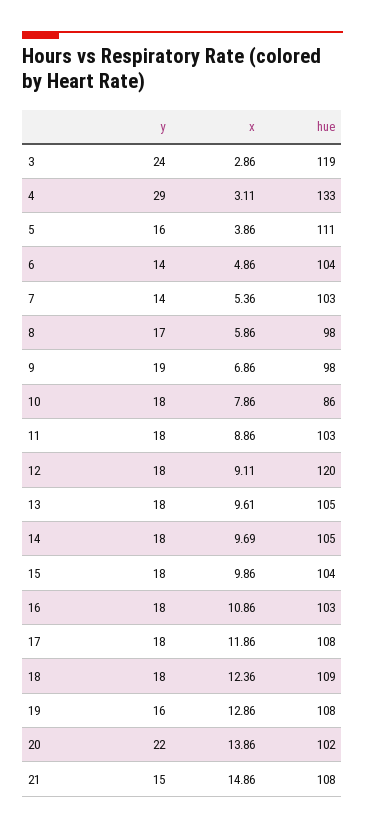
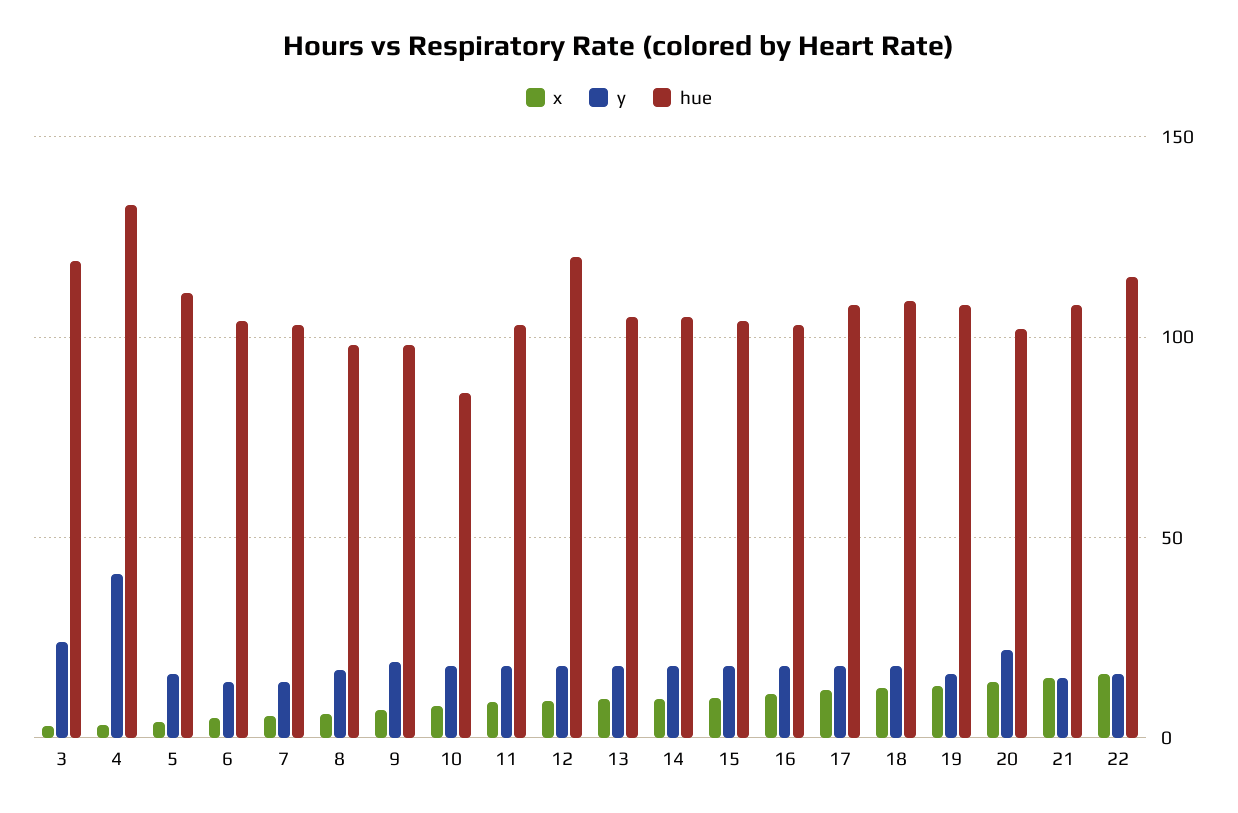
  {
    "y": {
      "3": 24,
-     "4": 29,
+     "4": 40,
      "5": 16,
      "6": 14,
      "7": 14,
      "8": 17,
      "9": 19,
      "10": 18,
      "11": 18,
      "12": 18,
      "13": 18,
      "14": 18,
      "15": 18,
      "16": 18,
      "17": 18,
      "18": 18,
      "19": 16,
      "20": 22,
-     "21": 15
+     "21": 15,
+     "22": 15
    },
    "x": {
      "3": 2.86,
      "4": 3.11,
      "5": 3.86,
      "6": 4.86,
      "7": 5.36,
      "8": 5.86,
      "9": 6.86,
      "10": 7.86,
      "11": 8.86,
      "12": 9.11,
      "13": 9.61,
      "14": 9.69,
      "15": 9.86,
      "16": 10.86,
      "17": 11.86,
      "18": 12.36,
      "19": 12.86,
      "20": 13.86,
-     "21": 14.86
+     "21": 14.86,
+     "22": 15
    },
    "hue": {
      "3": 119,
      "4": 133,
      "5": 111,
      "6": 104,
      "7": 103,
      "8": 98,
      "9": 98,
      "10": 86,
      "11": 103,
      "12": 120,
      "13": 105,
      "14": 105,
      "15": 104,
      "16": 103,
      "17": 108,
      "18": 109,
      "19": 108,
      "20": 102,
-     "21": 108
+     "21": 108,
+     "22": 115
    }
  }

